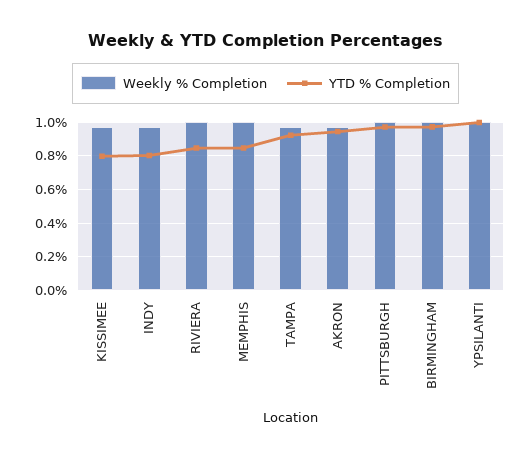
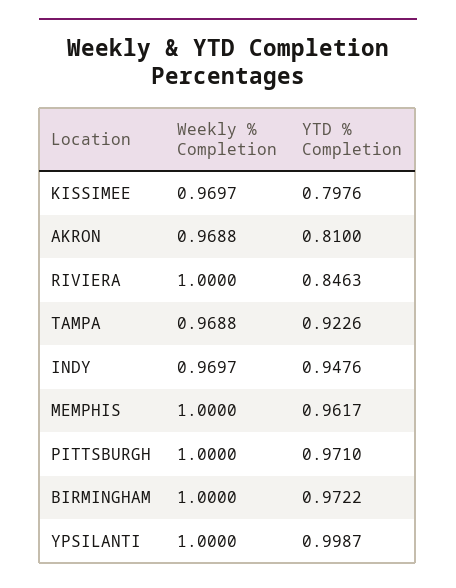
  {
    "Weekly % Completion": {
      "KISSIMEE": 0.9697,
      "INDY": 0.9697,
      "RIVIERA": 1,
      "MEMPHIS": 1,
      "TAMPA": 0.9688,
      "AKRON": 0.9688,
      "PITTSBURGH": 1,
      "BIRMINGHAM": 1,
      "YPSILANTI": 1
    },
    "YTD % Completion": {
      "KISSIMEE": 0.7976,
-     "INDY": 0.8,
+     "INDY": 0.9476,
      "RIVIERA": 0.8463,
-     "MEMPHIS": 0.85,
+     "MEMPHIS": 0.9617,
      "TAMPA": 0.9226,
-     "AKRON": 0.95,
+     "AKRON": 0.81,
      "PITTSBURGH": 0.971,
      "BIRMINGHAM": 0.9722,
      "YPSILANTI": 0.9987
    }
  }

